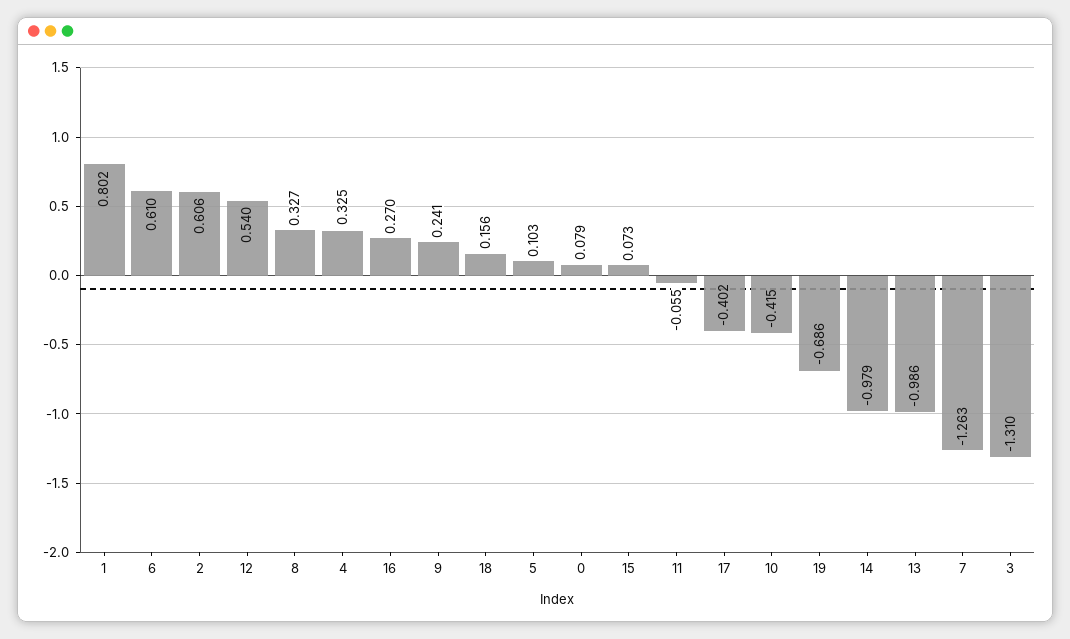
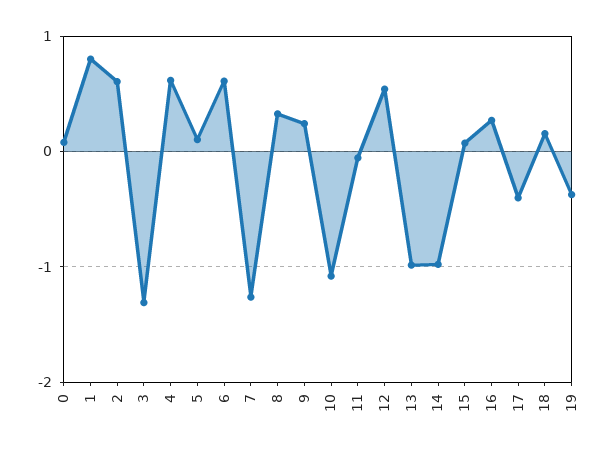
  {
    "1": 0.802,
    "6": 0.61,
    "2": 0.606,
    "12": 0.54,
    "8": 0.327,
-   "4": 0.325,
+   "4": 0.6,
    "16": 0.27,
    "9": 0.241,
    "18": 0.156,
    "5": 0.103,
    "0": 0.079,
    "15": 0.073,
    "11": -0.055,
    "17": -0.402,
-   "10": -0.415,
+   "10": -1.1,
-   "19": -0.686,
+   "19": -0.4,
    "14": -0.979,
    "13": -0.986,
    "7": -1.263,
    "3": -1.31
  }

